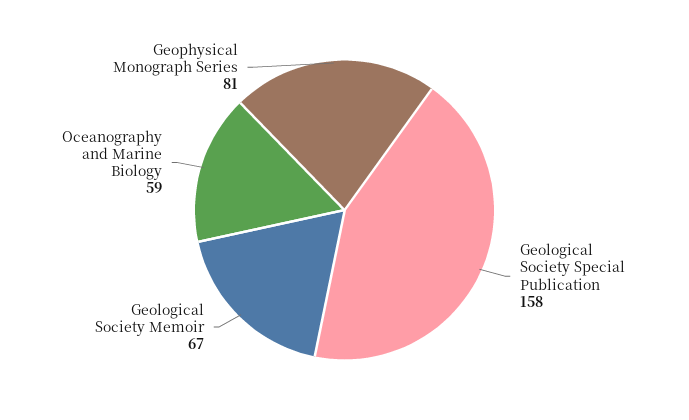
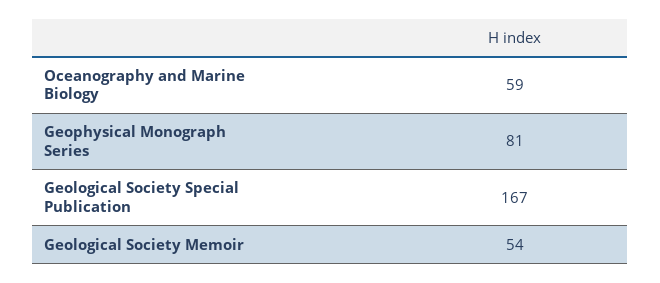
  {
-   "Geological Society Special Publication": 158,
+   "Geological Society Special Publication": 167,
-   "Geological Society Memoir": 67,
+   "Geological Society Memoir": 54,
    "Oceanography and Marine Biology": 59,
    "Geophysical Monograph Series": 81
  }

